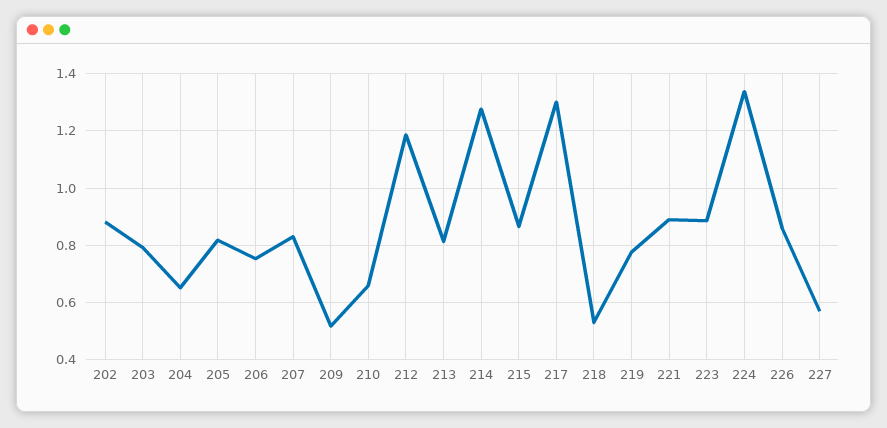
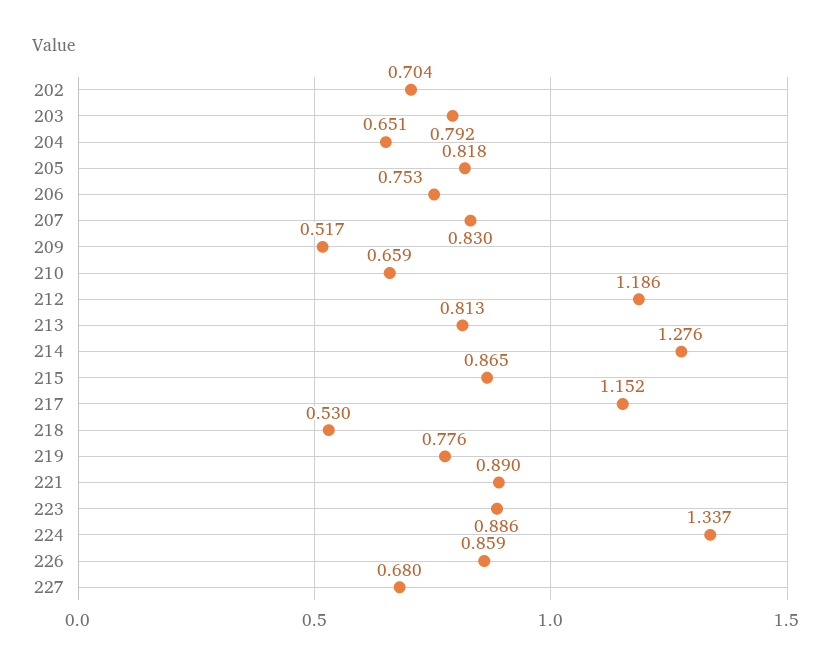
  {
-   "202": 0.875,
+   "202": 0.704,
    "203": 0.792,
    "204": 0.651,
    "205": 0.818,
    "206": 0.753,
    "207": 0.83,
    "209": 0.517,
    "210": 0.659,
    "212": 1.186,
    "213": 0.813,
    "214": 1.276,
    "215": 0.865,
-   "217": 1.3,
+   "217": 1.152,
    "218": 0.53,
    "219": 0.776,
    "221": 0.89,
    "223": 0.886,
    "224": 1.337,
    "226": 0.859,
-   "227": 0.575
+   "227": 0.68
  }

